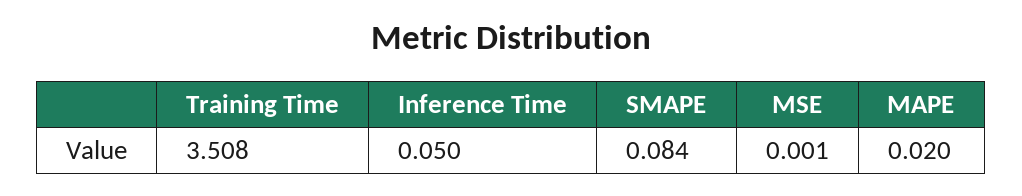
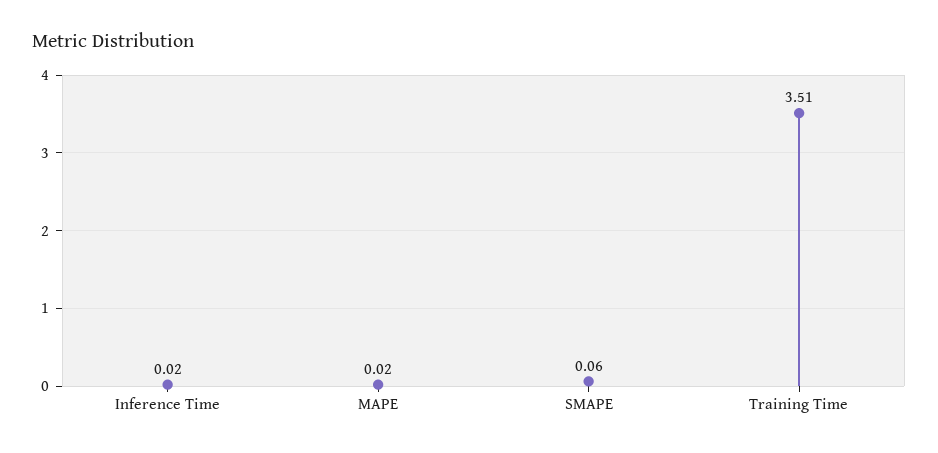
  {
    "Training Time": 3.508,
-   "Inference Time": 0.05,
+   "Inference Time": 0.02,
-   "SMAPE": 0.084,
+   "SMAPE": 0.06,
-   "MSE": 0.001,
    "MAPE": 0.02
  }

